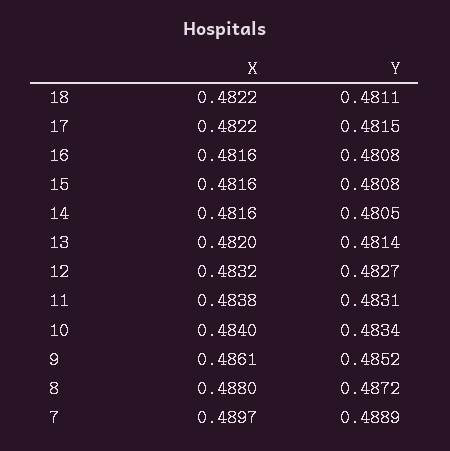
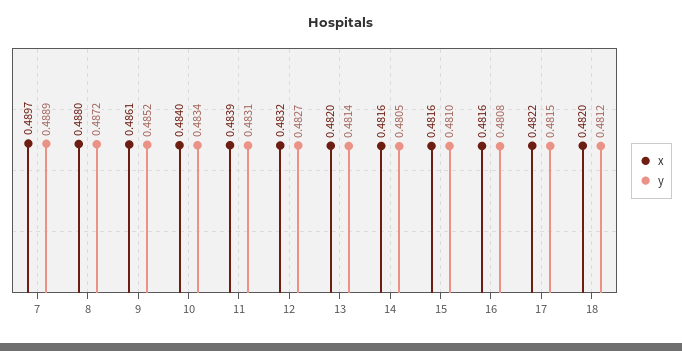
  {
    "X": {
-     "18": 0.4822,
+     "18": 0.482,
      "17": 0.4822,
      "16": 0.4816,
      "15": 0.4816,
      "14": 0.4816,
      "13": 0.482,
      "12": 0.4832,
-     "11": 0.4838,
+     "11": 0.4839,
      "10": 0.484,
      "9": 0.4861,
      "8": 0.488,
      "7": 0.4897
    },
    "Y": {
-     "18": 0.4811,
+     "18": 0.4812,
      "17": 0.4815,
      "16": 0.4808,
-     "15": 0.4808,
+     "15": 0.481,
      "14": 0.4805,
      "13": 0.4814,
      "12": 0.4827,
      "11": 0.4831,
      "10": 0.4834,
      "9": 0.4852,
      "8": 0.4872,
      "7": 0.4889
    }
  }

